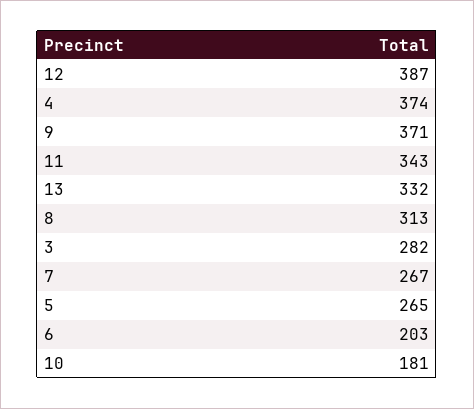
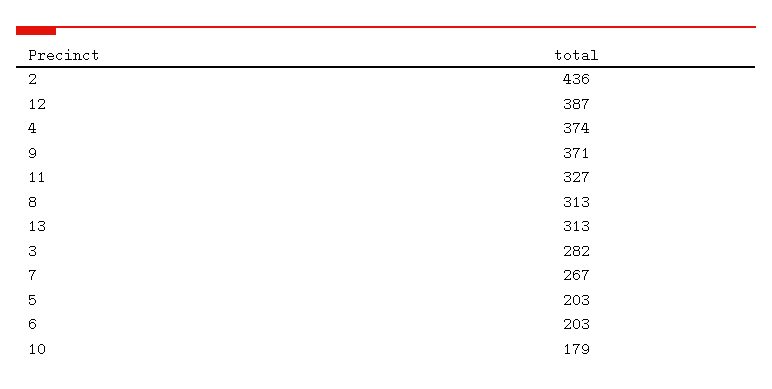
  {
    "12": 387,
    "4": 374,
    "9": 371,
-   "11": 343,
+   "11": 327,
-   "13": 332,
+   "13": 313,
    "8": 313,
    "3": 282,
    "7": 267,
-   "5": 265,
+   "5": 203,
    "6": 203,
-   "10": 181
+   "10": 179,
+   "2": 436
  }

